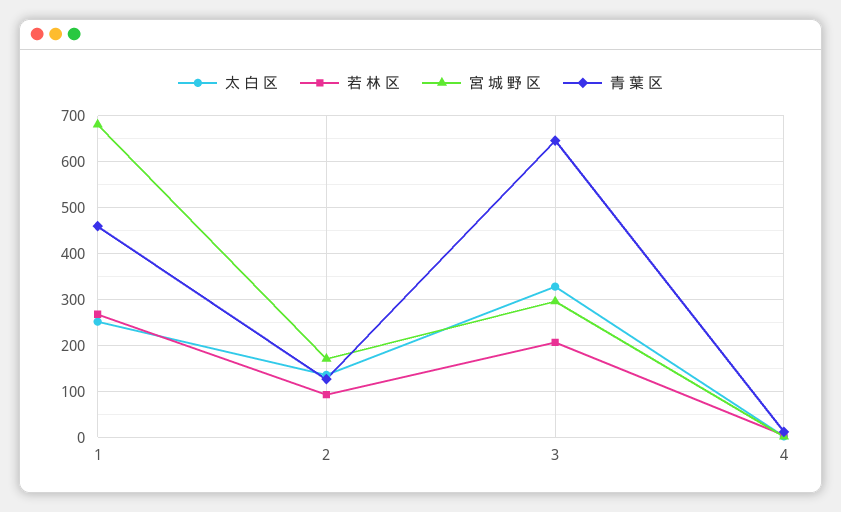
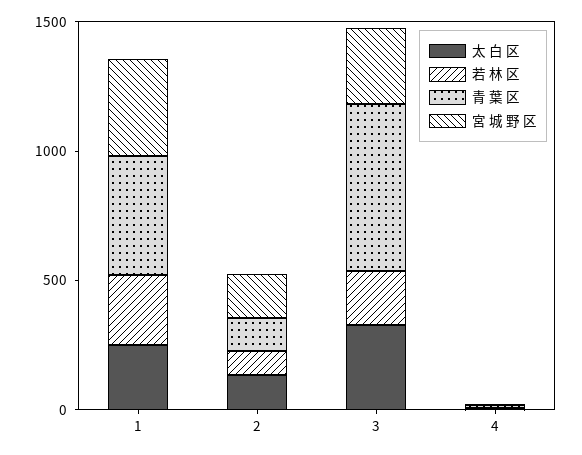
  {
    "太 白 区": {
      "1": 260,
      "2": 140,
      "3": 320,
      "4": 0
    },
    "若 林 区": {
      "1": 260,
      "2": 100,
      "3": 200,
      "4": 0
    },
    "宮 城 野 区": {
-     "1": 680,
+     "1": 400,
      "2": 180,
      "3": 300,
      "4": 0
    },
    "青 葉 区": {
      "1": 460,
      "2": 120,
      "3": 640,
      "4": 20
    }
  }

